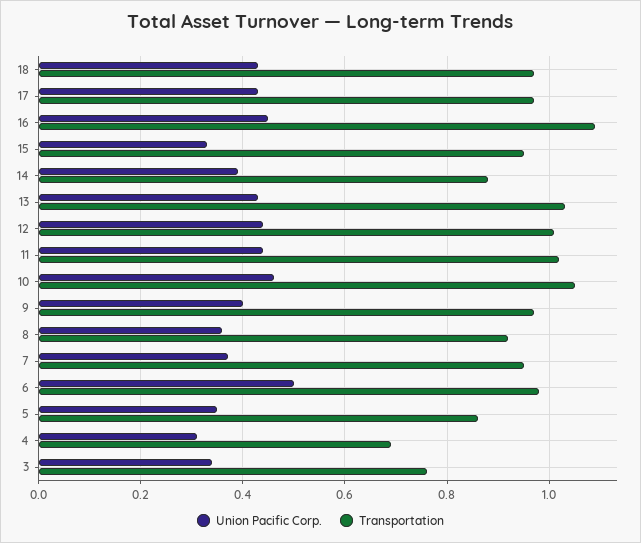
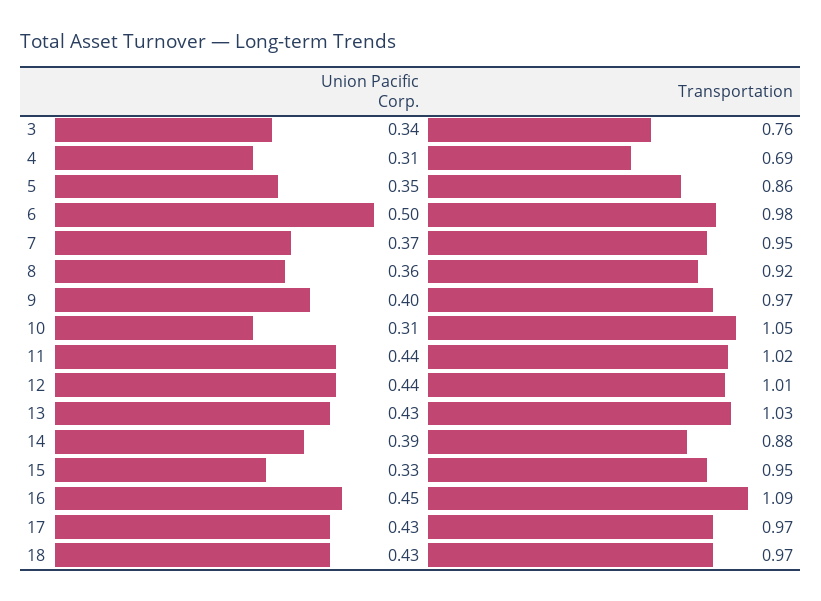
  {
    "Union Pacific Corp.": {
      "18": 0.43,
      "17": 0.43,
      "16": 0.45,
      "15": 0.33,
      "14": 0.39,
      "13": 0.43,
      "12": 0.44,
      "11": 0.44,
-     "10": 0.45,
+     "10": 0.31,
      "9": 0.4,
      "8": 0.36,
      "7": 0.37,
      "6": 0.5,
      "5": 0.35,
      "4": 0.31,
      "3": 0.34
    },
    "Transportation": {
      "18": 0.97,
      "17": 0.97,
      "16": 1.09,
      "15": 0.95,
      "14": 0.88,
      "13": 1.03,
      "12": 1.01,
      "11": 1.02,
      "10": 1.05,
      "9": 0.97,
      "8": 0.92,
      "7": 0.95,
      "6": 0.98,
      "5": 0.86,
      "4": 0.69,
      "3": 0.76
    }
  }

